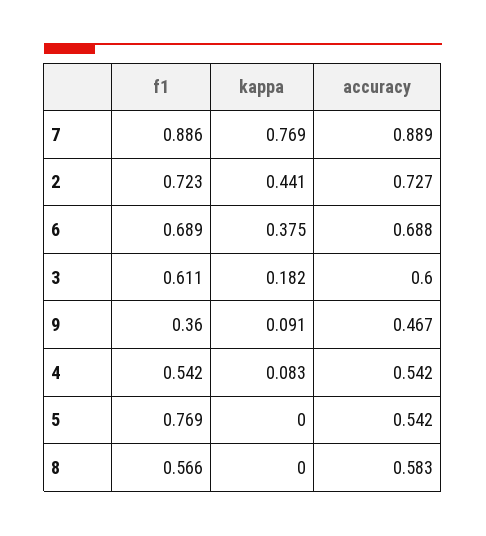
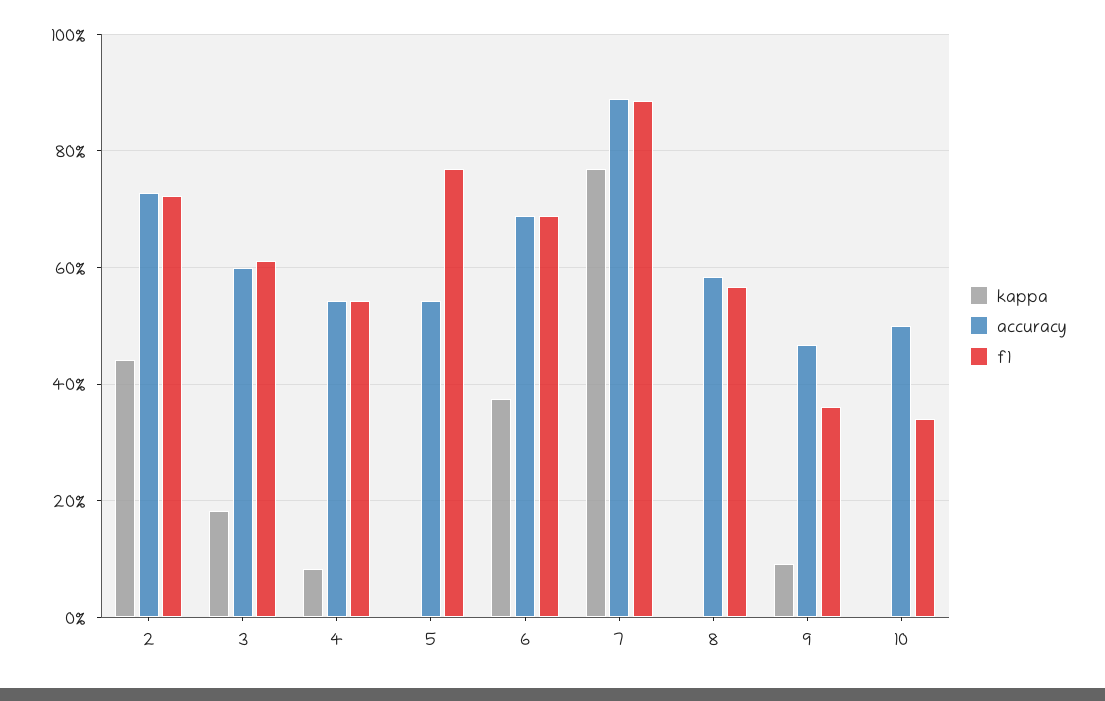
  {
    "f1": {
      "7": 0.886,
      "2": 0.723,
      "6": 0.689,
      "3": 0.611,
      "9": 0.36,
      "4": 0.542,
      "5": 0.769,
-     "8": 0.566
+     "8": 0.566,
+     "10": 0.34
    },
    "kappa": {
      "7": 0.769,
      "2": 0.441,
      "6": 0.375,
      "3": 0.182,
      "9": 0.091,
      "4": 0.083,
      "5": 0,
-     "8": 0
+     "8": 0,
+     "10": 0
    },
    "accuracy": {
      "7": 0.889,
      "2": 0.727,
      "6": 0.688,
      "3": 0.6,
      "9": 0.467,
      "4": 0.542,
      "5": 0.542,
-     "8": 0.583
+     "8": 0.583,
+     "10": 0.5
    }
  }

